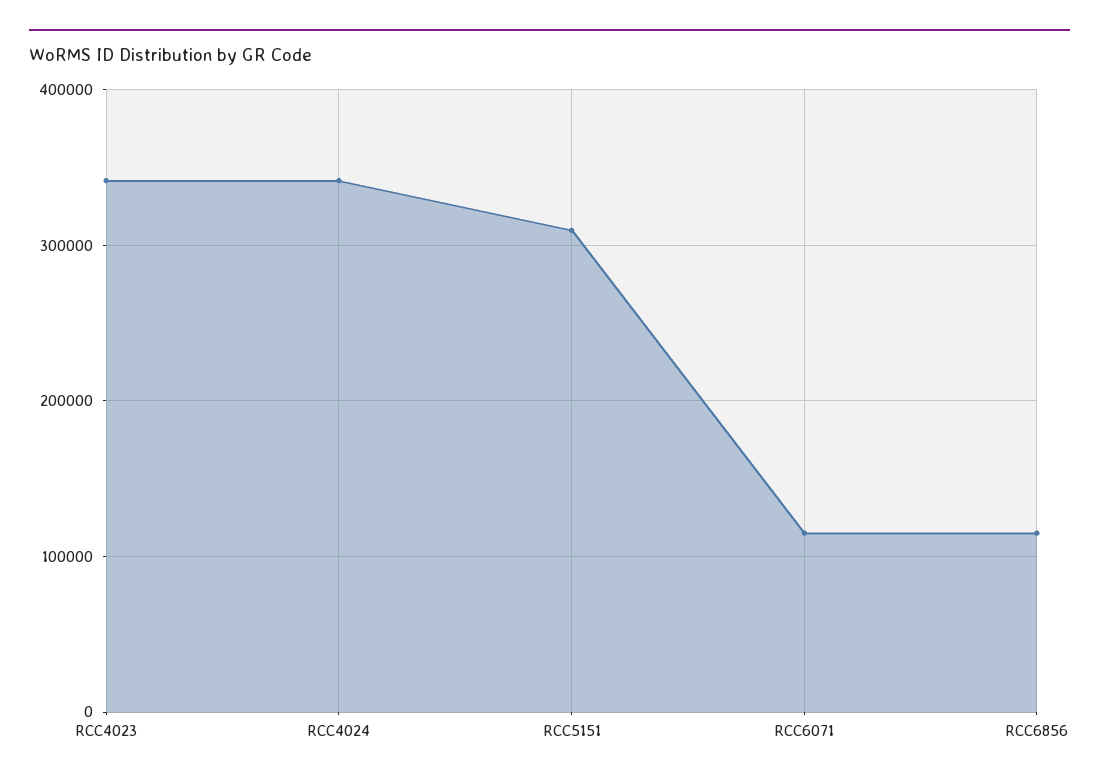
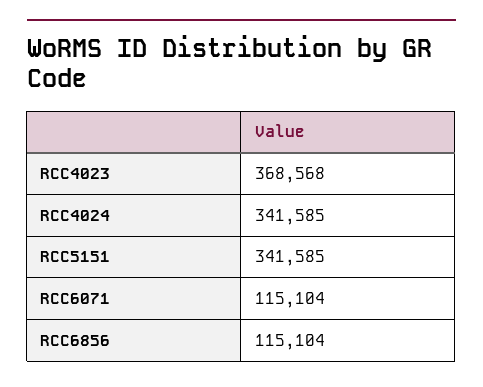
  {
-   "RCC4023": 340000,
+   "RCC4023": 368568,
    "RCC4024": 341585,
-   "RCC5151": 310000,
+   "RCC5151": 341585,
    "RCC6071": 115104,
    "RCC6856": 115104
  }

